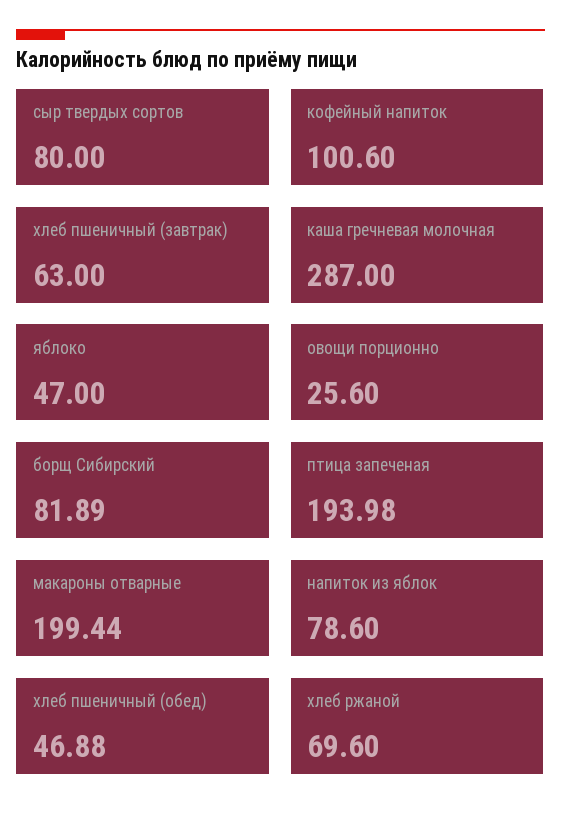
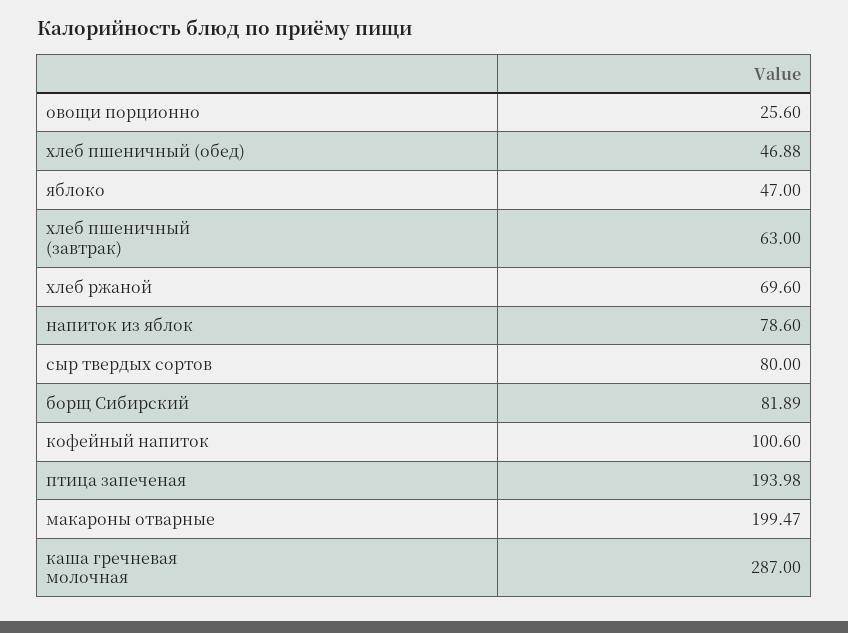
  {
    "сыр твердых сортов": 80,
    "кофейный напиток": 100.6,
    "хлеб пшеничный (завтрак)": 63,
    "каша гречневая молочная": 287,
    "яблоко": 47,
    "овощи порционно": 25.6,
    "борщ Сибирский": 81.89,
    "птица запеченая": 193.98,
-   "макароны отварные": 199.44,
+   "макароны отварные": 199.47,
    "напиток из яблок": 78.6,
    "хлеб пшеничный (обед)": 46.88,
    "хлеб ржаной": 69.6
  }

